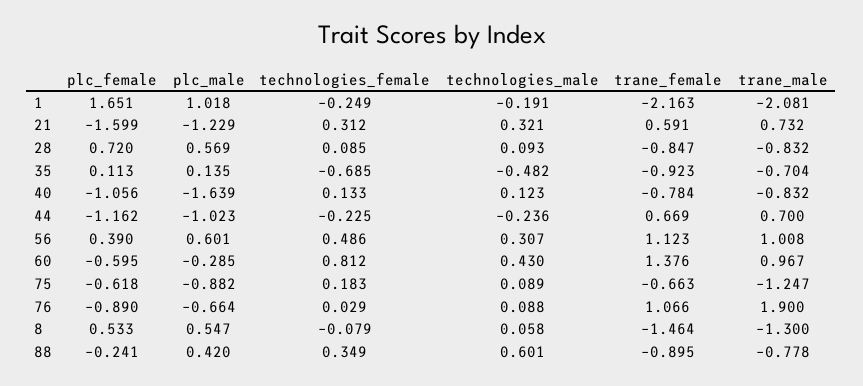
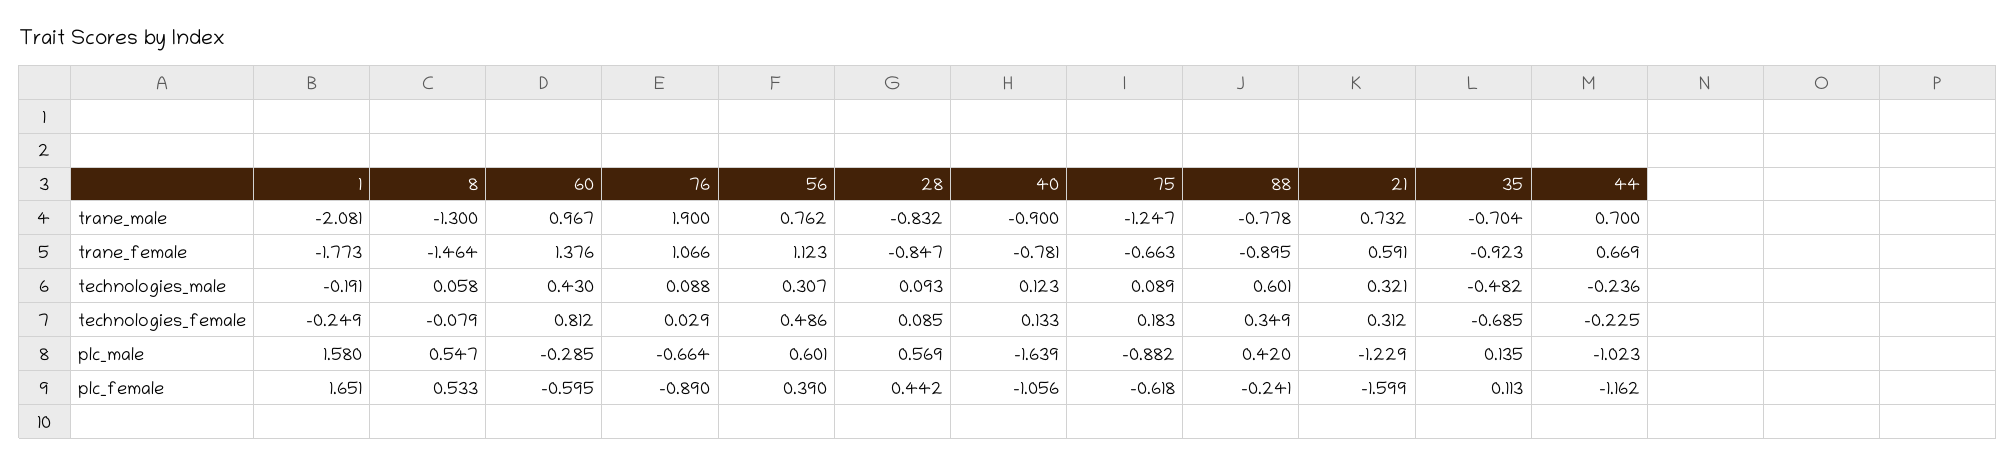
  {
    "plc_female": {
      "1": 1.651,
      "21": -1.599,
-     "28": 0.72,
+     "28": 0.442,
      "35": 0.113,
      "40": -1.056,
      "44": -1.162,
      "56": 0.39,
      "60": -0.595,
      "75": -0.618,
      "76": -0.89,
      "8": 0.533,
      "88": -0.241
    },
    "plc_male": {
-     "1": 1.018,
+     "1": 1.58,
      "21": -1.229,
      "28": 0.569,
      "35": 0.135,
      "40": -1.639,
      "44": -1.023,
      "56": 0.601,
      "60": -0.285,
      "75": -0.882,
      "76": -0.664,
      "8": 0.547,
      "88": 0.42
    },
    "technologies_female": {
      "1": -0.249,
      "21": 0.312,
      "28": 0.085,
      "35": -0.685,
      "40": 0.133,
      "44": -0.225,
      "56": 0.486,
      "60": 0.812,
      "75": 0.183,
      "76": 0.029,
      "8": -0.079,
      "88": 0.349
    },
    "technologies_male": {
      "1": -0.191,
      "21": 0.321,
      "28": 0.093,
      "35": -0.482,
      "40": 0.123,
      "44": -0.236,
      "56": 0.307,
      "60": 0.43,
      "75": 0.089,
      "76": 0.088,
      "8": 0.058,
      "88": 0.601
    },
    "trane_female": {
-     "1": -2.163,
+     "1": -1.773,
      "21": 0.591,
      "28": -0.847,
      "35": -0.923,
-     "40": -0.784,
+     "40": -0.781,
      "44": 0.669,
      "56": 1.123,
      "60": 1.376,
      "75": -0.663,
      "76": 1.066,
      "8": -1.464,
      "88": -0.895
    },
    "trane_male": {
      "1": -2.081,
      "21": 0.732,
      "28": -0.832,
      "35": -0.704,
-     "40": -0.832,
+     "40": -0.9,
      "44": 0.7,
-     "56": 1.008,
+     "56": 0.762,
      "60": 0.967,
      "75": -1.247,
      "76": 1.9,
      "8": -1.3,
      "88": -0.778
    }
  }

